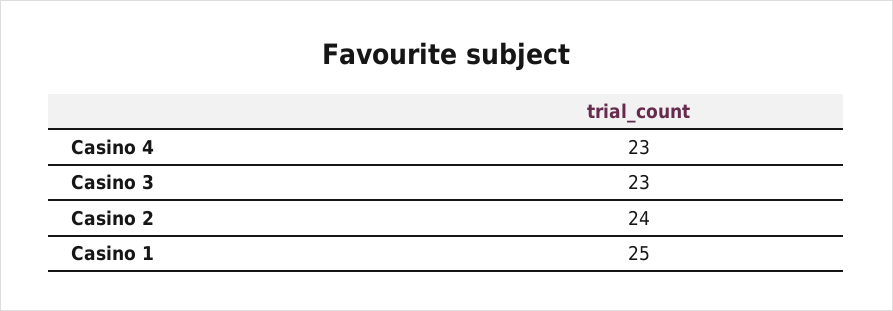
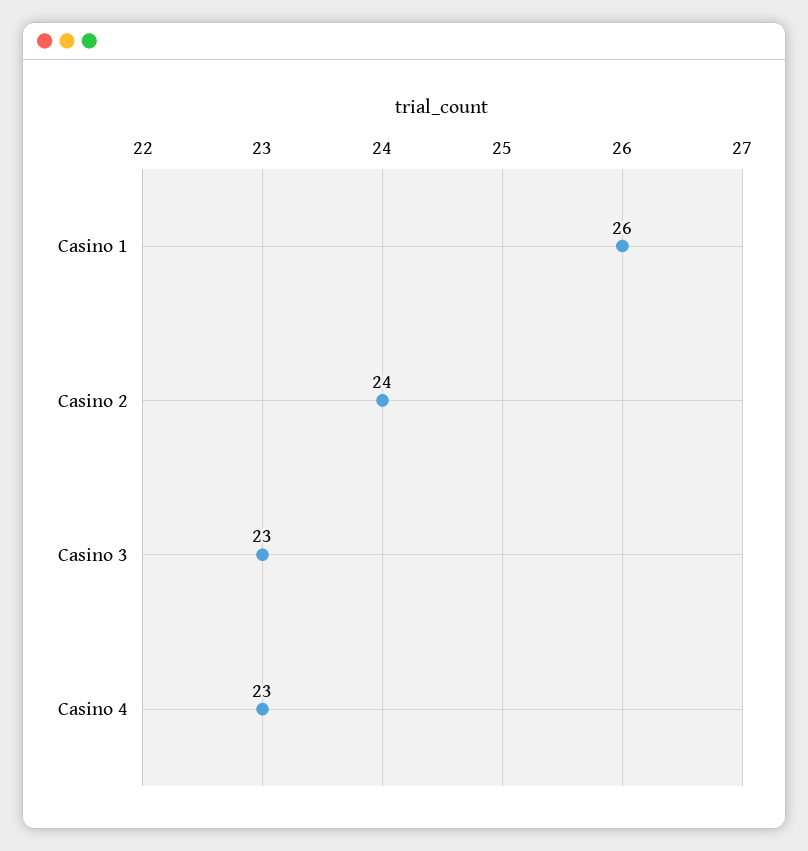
  {
    "Casino 4": 23,
    "Casino 3": 23,
    "Casino 2": 24,
-   "Casino 1": 25
+   "Casino 1": 26
  }

